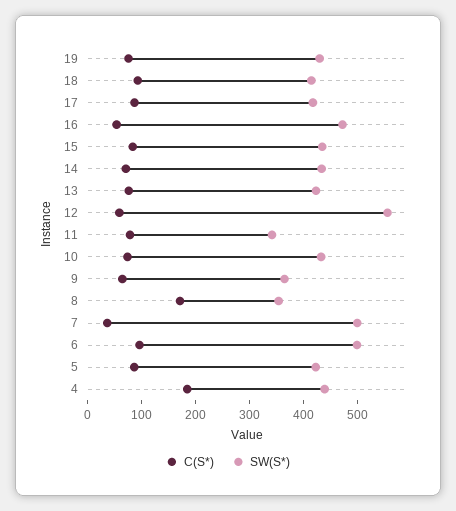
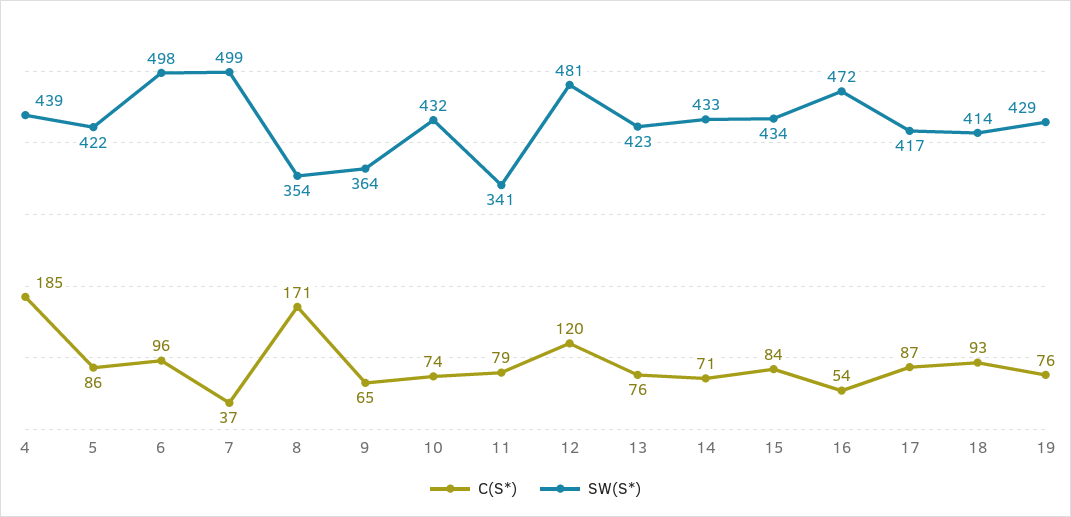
  {
    "C(S*)": {
      "19": 76,
      "18": 93,
      "17": 87,
      "16": 54,
      "15": 84,
      "14": 71,
      "13": 76,
-     "12": 60,
+     "12": 120,
      "11": 79,
      "10": 74,
      "9": 65,
      "8": 171,
      "7": 37,
      "6": 96,
      "5": 86,
      "4": 185
    },
    "SW(S*)": {
      "19": 429,
      "18": 414,
      "17": 417,
      "16": 472,
      "15": 434,
      "14": 433,
      "13": 423,
-     "12": 560,
+     "12": 481,
      "11": 341,
      "10": 432,
      "9": 364,
      "8": 354,
      "7": 499,
      "6": 498,
      "5": 422,
      "4": 439
    }
  }

